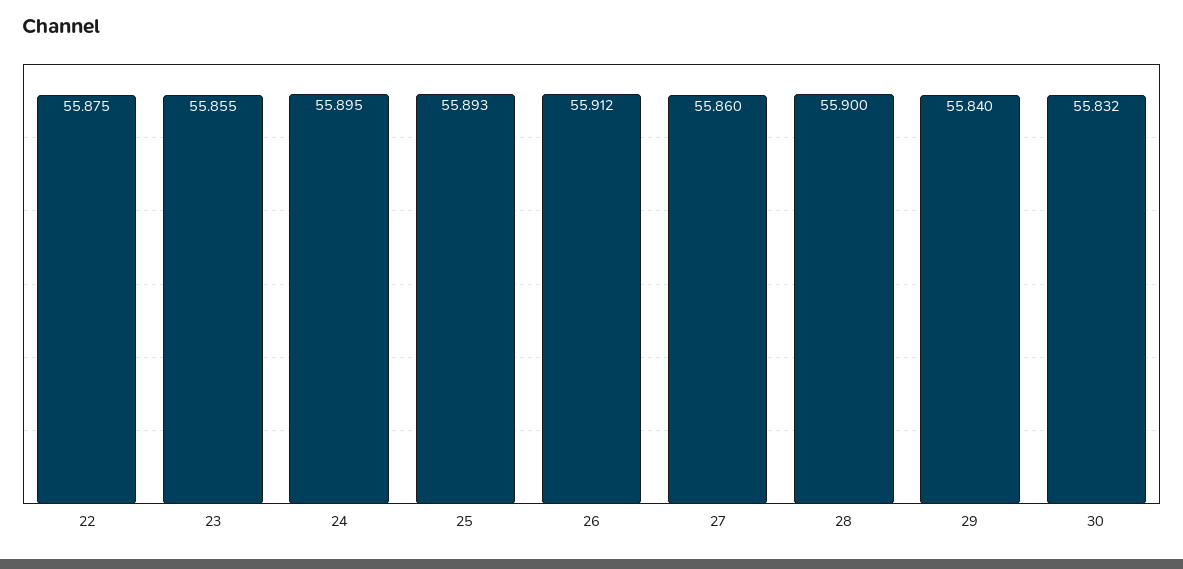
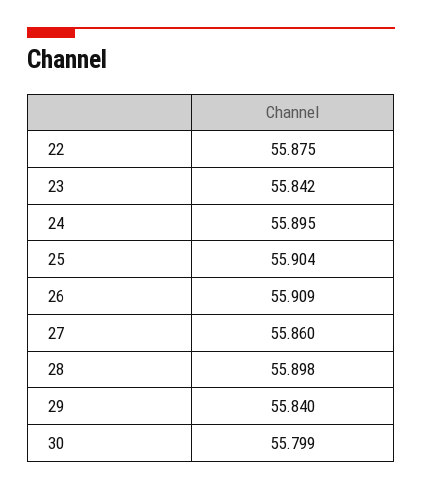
  {
    "22": 55.875,
-   "23": 55.855,
+   "23": 55.842,
    "24": 55.895,
-   "25": 55.893,
+   "25": 55.904,
-   "26": 55.912,
+   "26": 55.909,
    "27": 55.86,
-   "28": 55.9,
+   "28": 55.898,
    "29": 55.84,
-   "30": 55.832
+   "30": 55.799
  }

